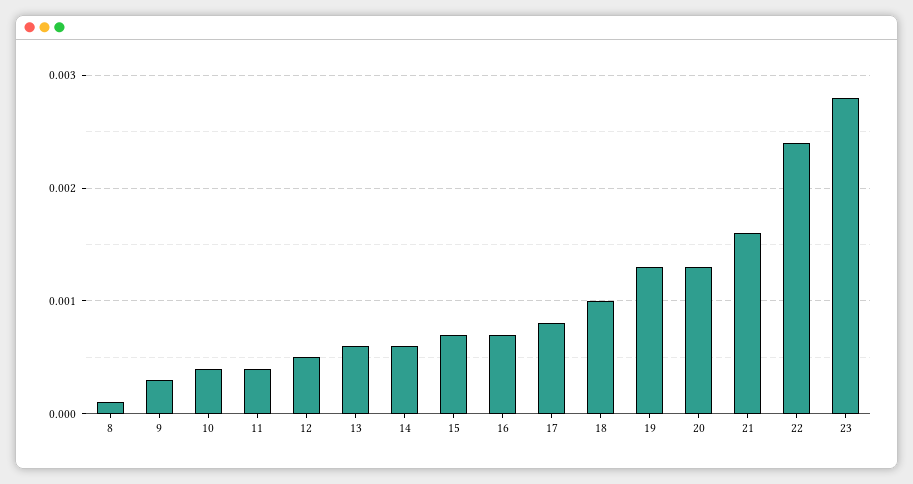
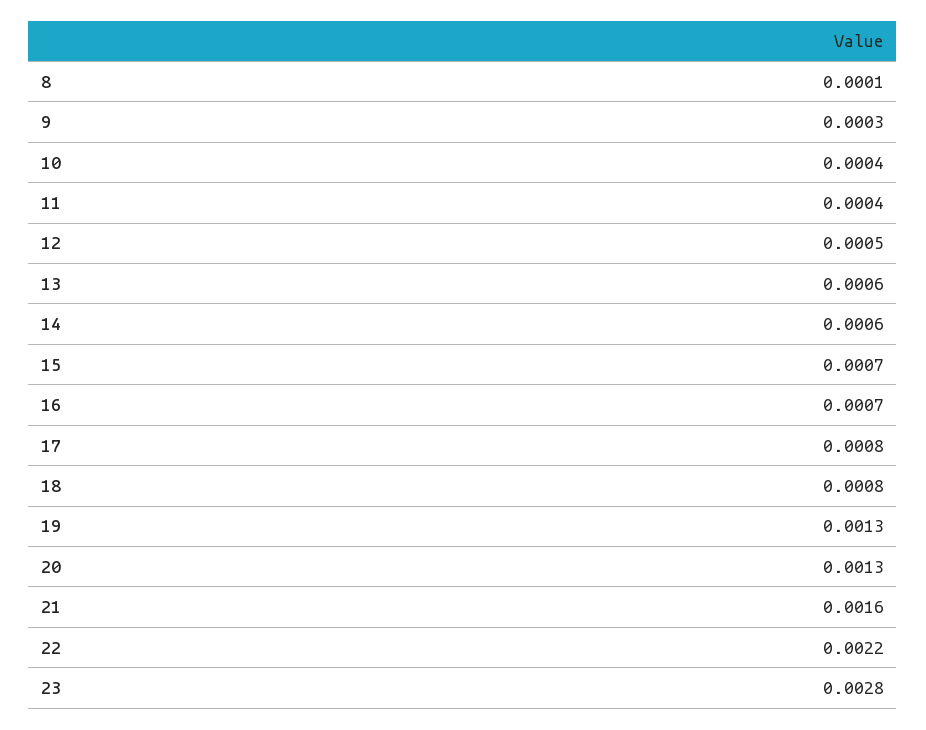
  {
    "8": 0.0001,
    "9": 0.0003,
    "10": 0.0004,
    "11": 0.0004,
    "12": 0.0005,
    "13": 0.0006,
    "14": 0.0006,
    "15": 0.0007,
    "16": 0.0007,
    "17": 0.0008,
-   "18": 0.001,
+   "18": 0.0008,
    "19": 0.0013,
    "20": 0.0013,
    "21": 0.0016,
-   "22": 0.0024,
+   "22": 0.0022,
    "23": 0.0028
  }

